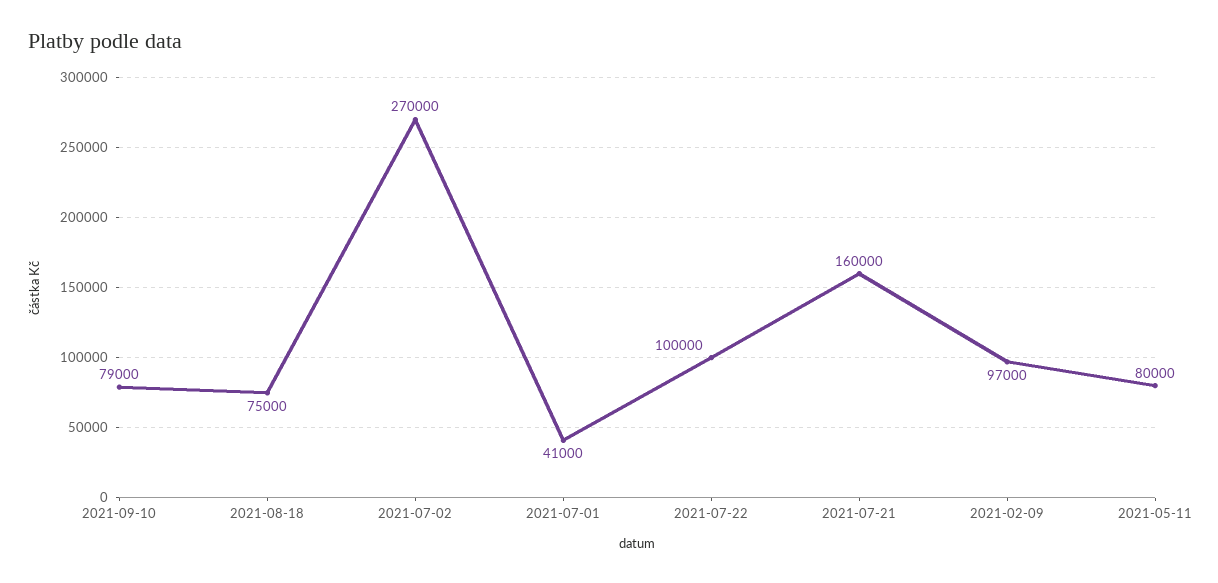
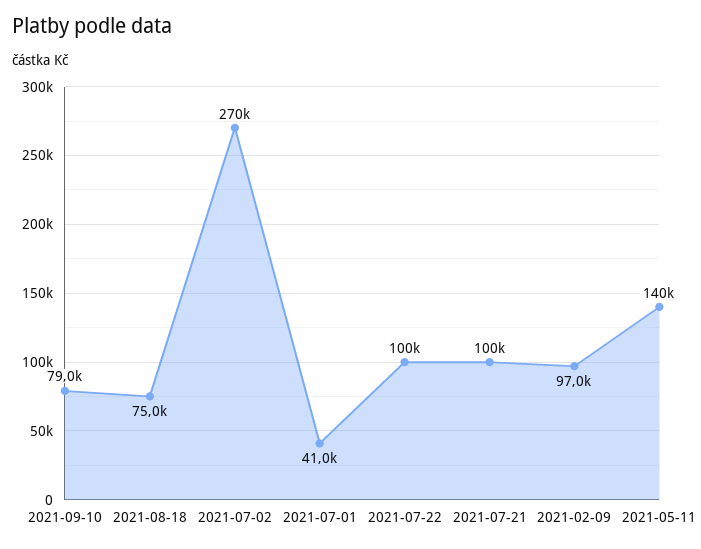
  {
    "2021-09-10": 79000,
    "2021-08-18": 75000,
    "2021-07-02": 270000,
    "2021-07-01": 41000,
    "2021-07-22": 100000,
-   "2021-07-21": 160000,
+   "2021-07-21": 100000,
    "2021-02-09": 97000,
-   "2021-05-11": 80000
+   "2021-05-11": 140000
  }

